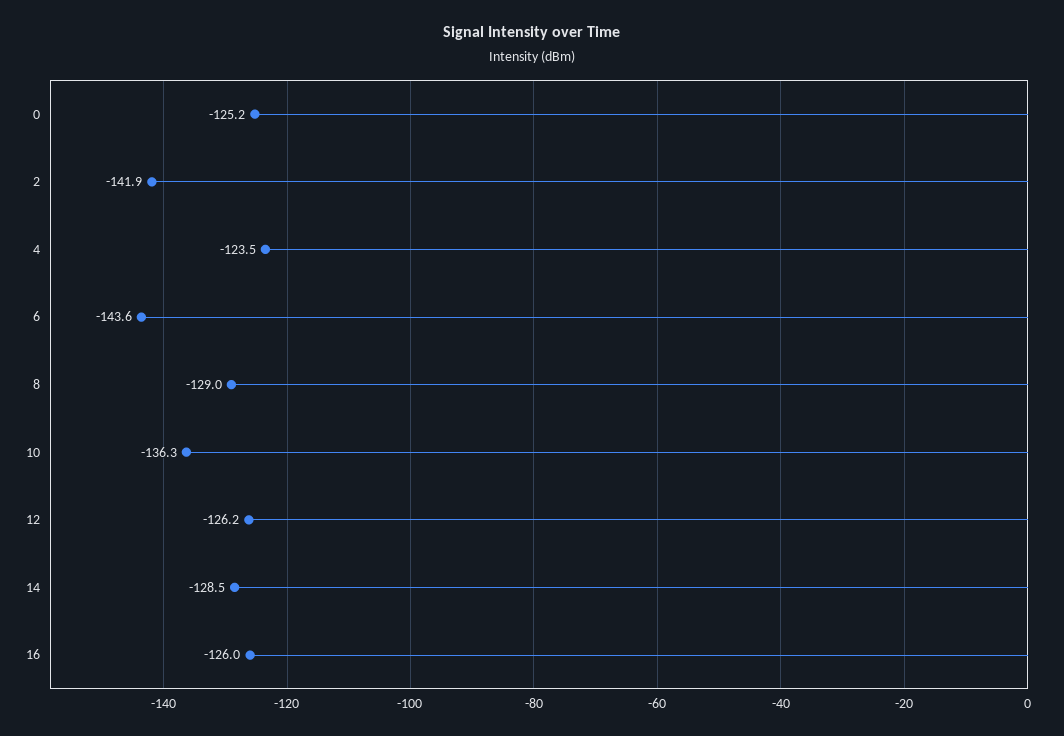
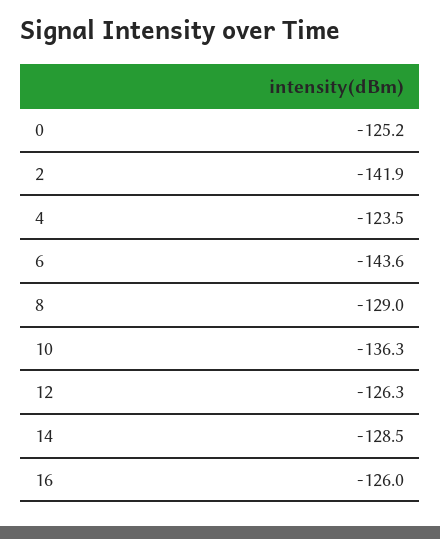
  {
    "0": -125.2,
    "2": -141.9,
    "4": -123.5,
    "6": -143.6,
    "8": -129,
    "10": -136.3,
-   "12": -126.2,
+   "12": -126.3,
    "14": -128.5,
    "16": -126
  }

